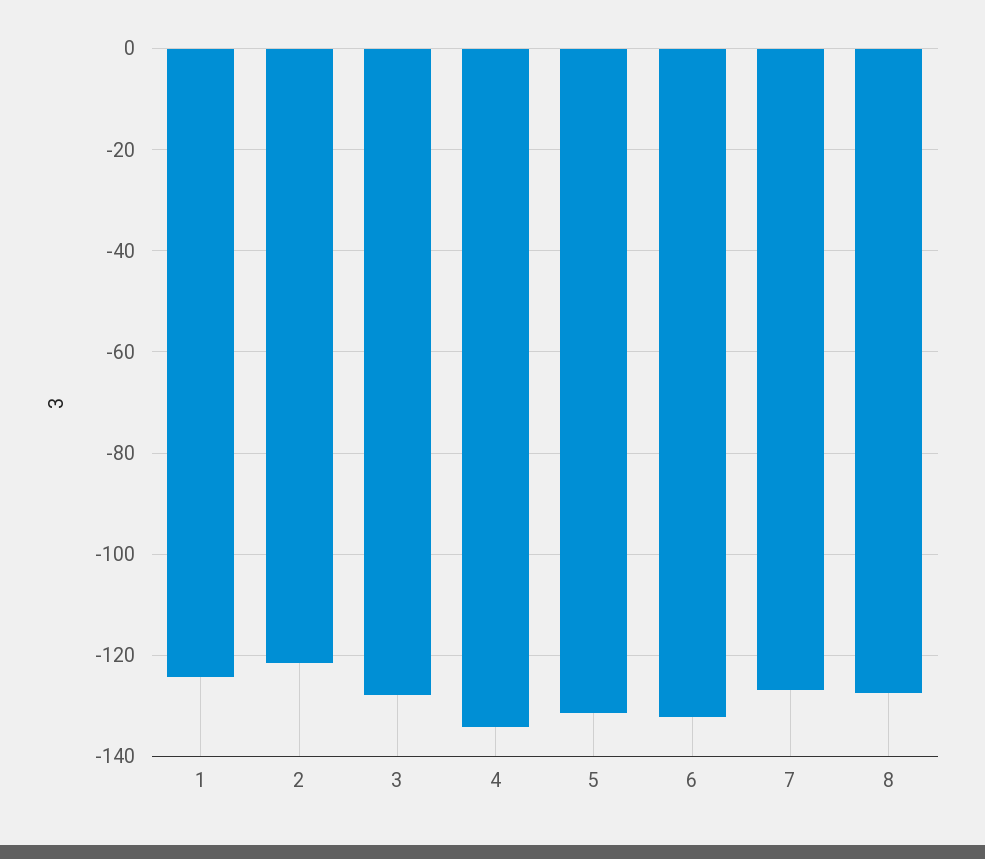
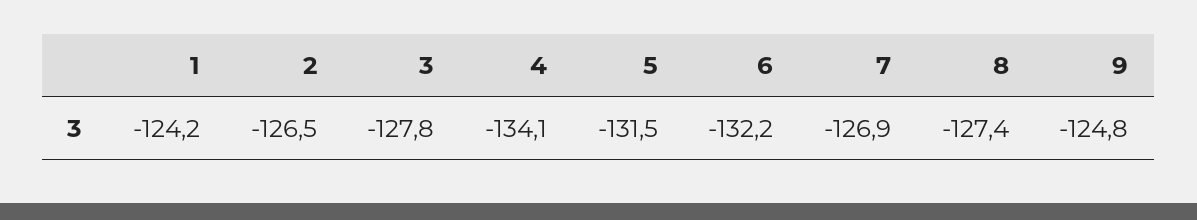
  {
    "1": -124.2,
-   "2": -122,
+   "2": -126.5,
    "3": -127.8,
    "4": -134.1,
    "5": -131.5,
    "6": -132.2,
    "7": -126.9,
-   "8": -127.4
+   "8": -127.4,
+   "9": -124.8
  }

